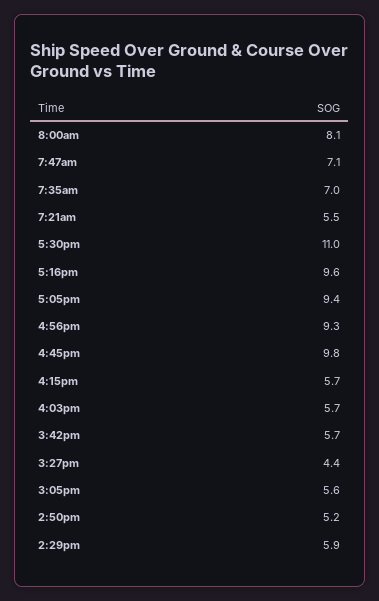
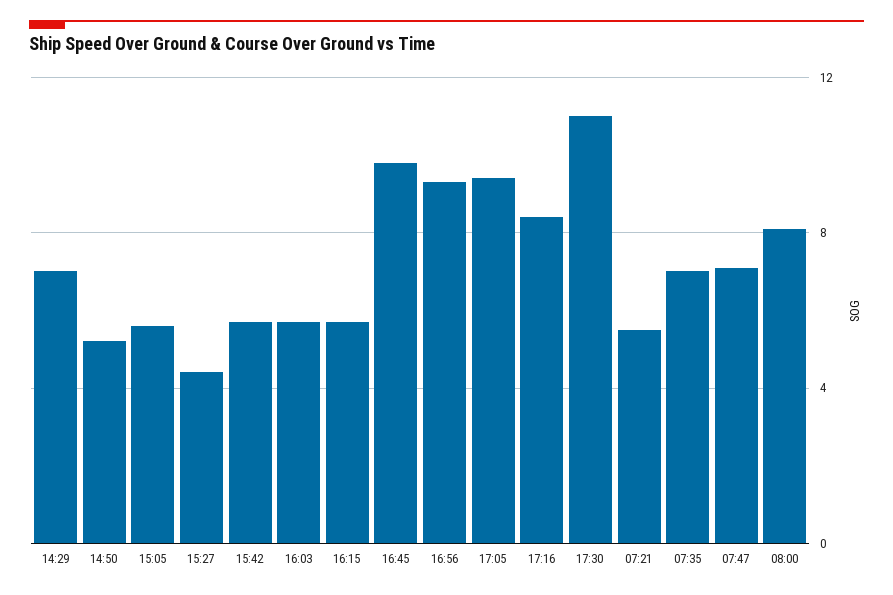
  {
    "8:00am": 8.1,
    "7:47am": 7.1,
    "7:35am": 7,
    "7:21am": 5.5,
    "5:30pm": 11,
-   "5:16pm": 9.6,
+   "5:16pm": 8.5,
    "5:05pm": 9.4,
    "4:56pm": 9.3,
    "4:45pm": 9.8,
    "4:15pm": 5.7,
    "4:03pm": 5.7,
    "3:42pm": 5.7,
    "3:27pm": 4.4,
    "3:05pm": 5.6,
    "2:50pm": 5.2,
-   "2:29pm": 5.9
+   "2:29pm": 7
  }

